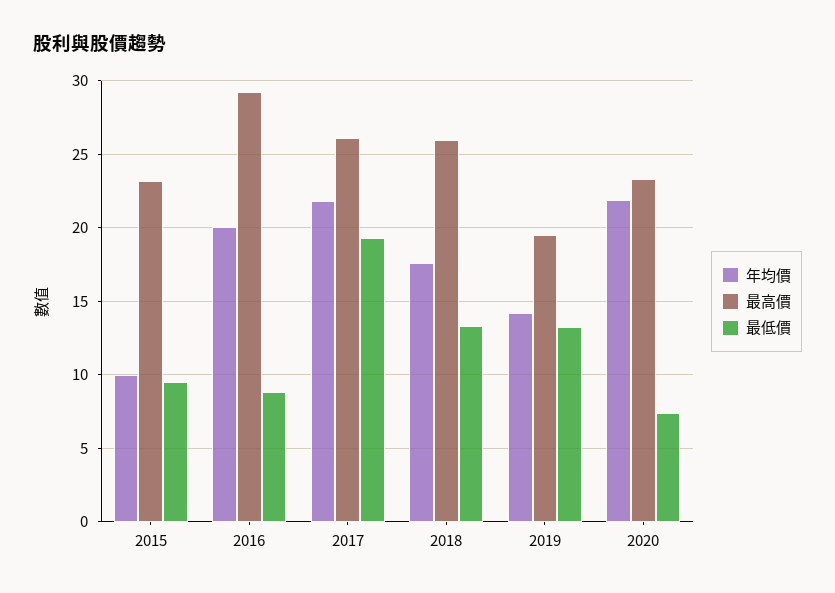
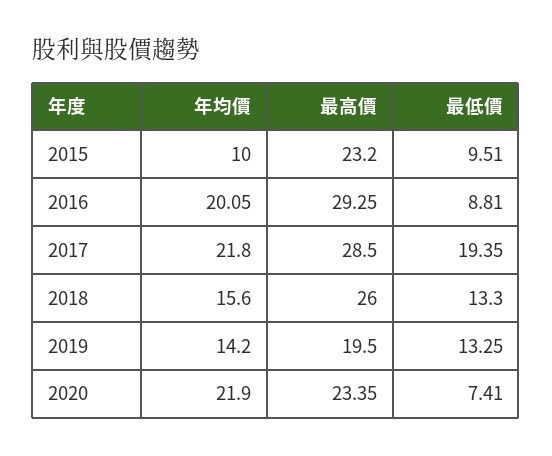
  {
    "年均價": {
      "2015": 10,
      "2016": 20.05,
      "2017": 21.8,
-     "2018": 17.5,
+     "2018": 15.6,
      "2019": 14.2,
      "2020": 21.9
    },
    "最高價": {
      "2015": 23.2,
      "2016": 29.25,
-     "2017": 26,
+     "2017": 28.5,
      "2018": 26,
      "2019": 19.5,
      "2020": 23.35
    },
    "最低價": {
      "2015": 9.51,
      "2016": 8.81,
      "2017": 19.35,
      "2018": 13.3,
      "2019": 13.25,
      "2020": 7.41
    }
  }

